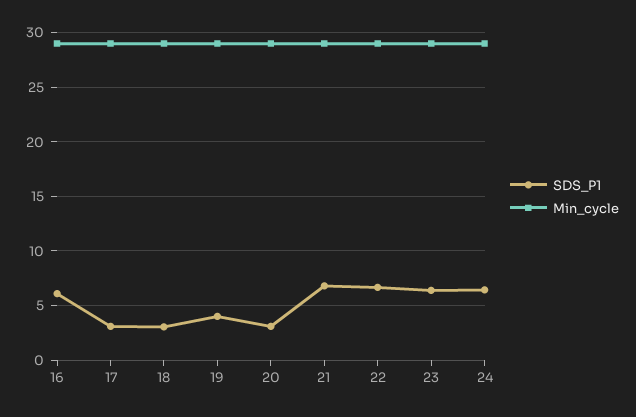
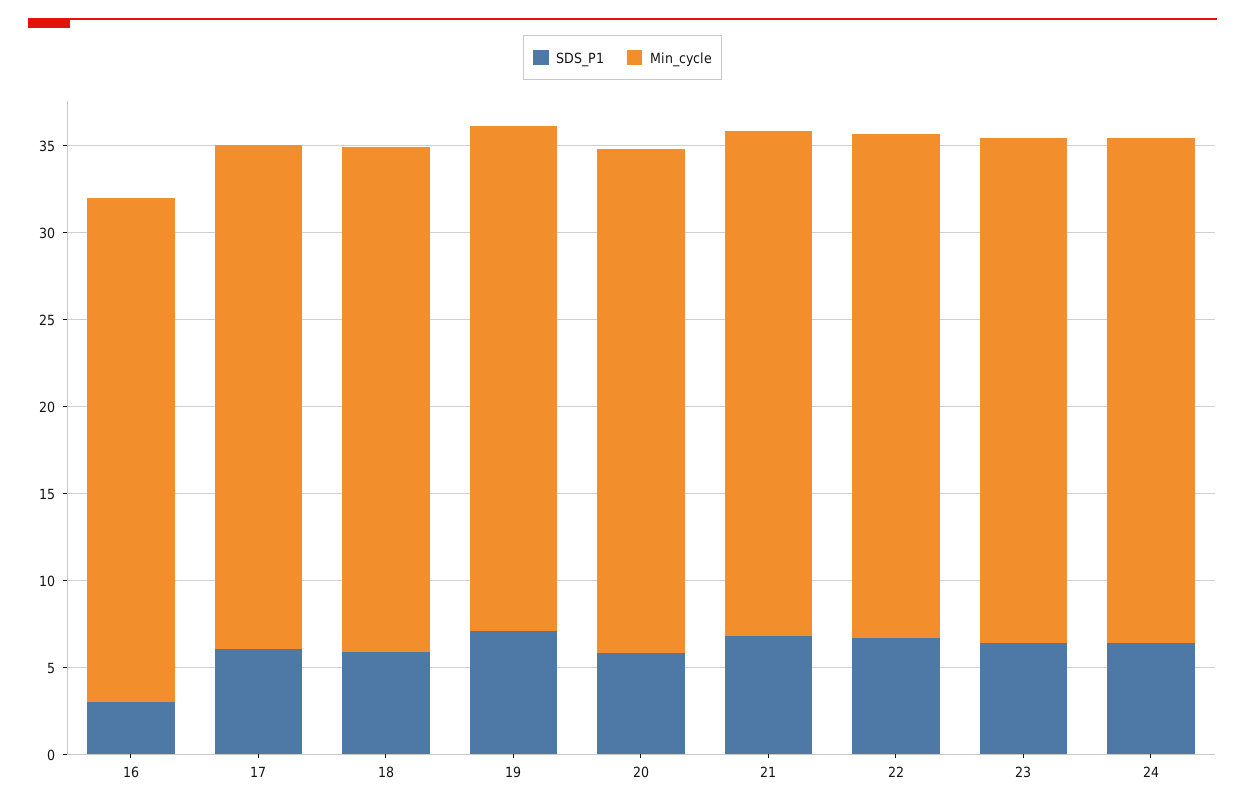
  {
    "SDS_P1": {
-     "16": 6,
+     "16": 3,
-     "17": 3,
+     "17": 6,
-     "18": 3,
+     "18": 6,
-     "19": 4,
+     "19": 7,
-     "20": 3,
+     "20": 6,
      "21": 7,
      "22": 7,
      "23": 6,
      "24": 6
    },
    "Min_cycle": {
      "16": 29,
      "17": 29,
      "18": 29,
      "19": 29,
      "20": 29,
      "21": 29,
      "22": 29,
      "23": 29,
      "24": 29
    }
  }

